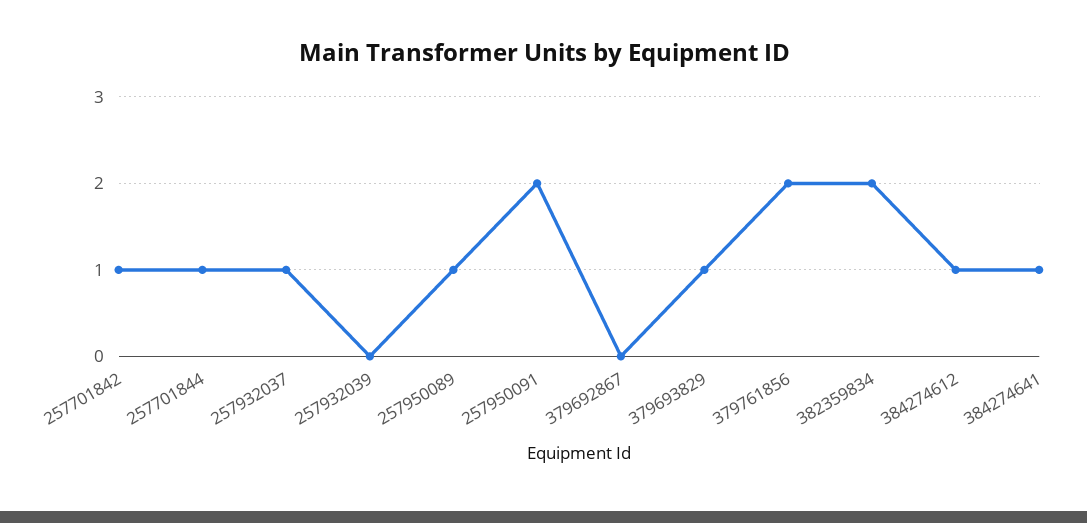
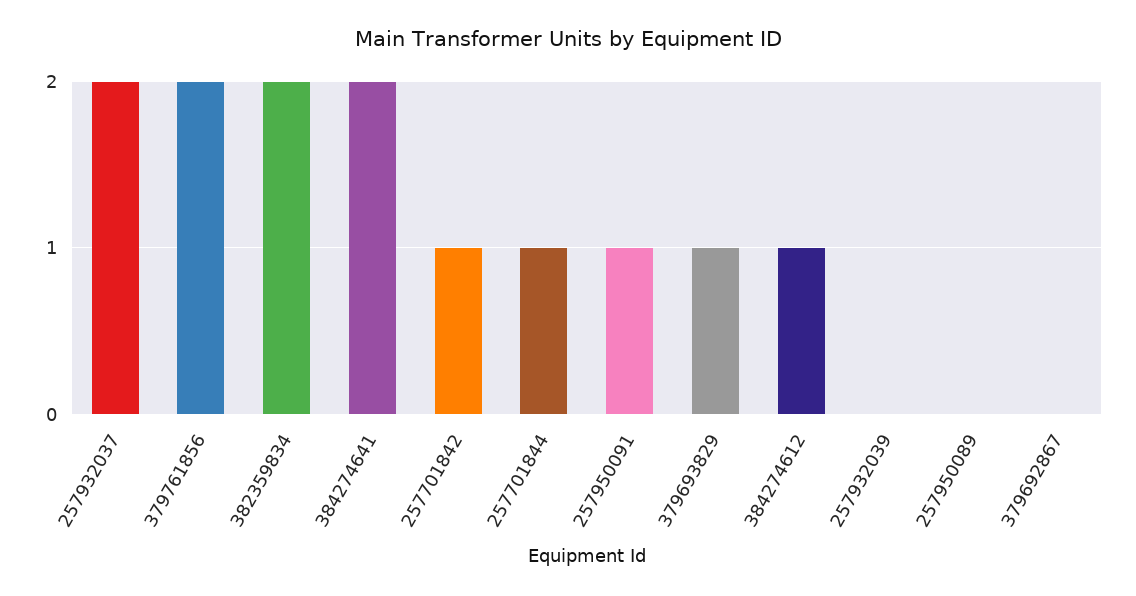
  {
    "257701842": 1,
    "257701844": 1,
-   "257932037": 1,
+   "257932037": 2,
    "257932039": 0,
-   "257950089": 1,
+   "257950089": 0,
-   "257950091": 2,
+   "257950091": 1,
    "379692867": 0,
    "379693829": 1,
    "379761856": 2,
    "382359834": 2,
    "384274612": 1,
-   "384274641": 1
+   "384274641": 2
  }

